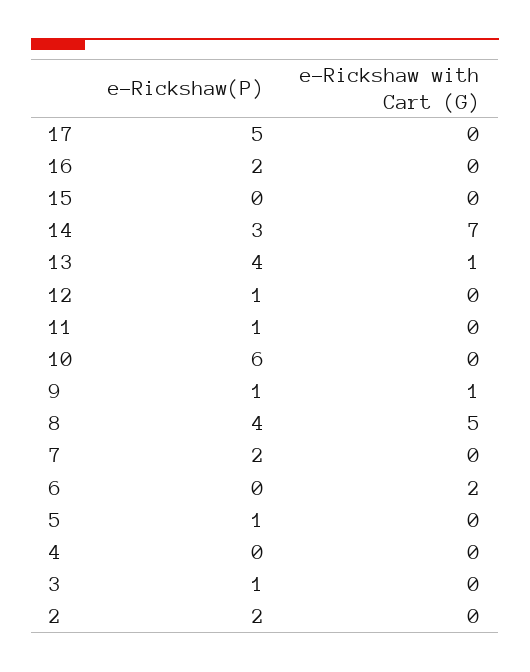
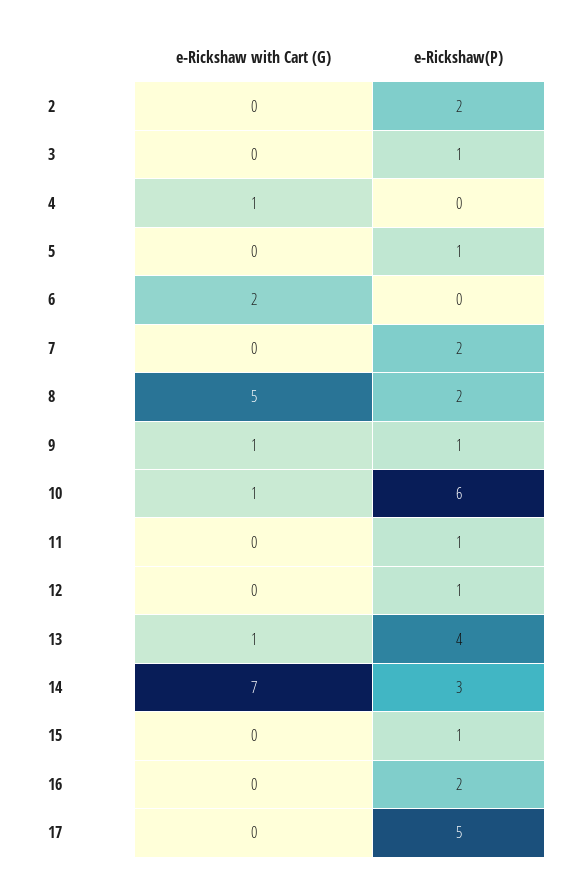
  {
    "e-Rickshaw(P)": {
      "17": 5,
      "16": 2,
-     "15": 0,
+     "15": 1,
      "14": 3,
      "13": 4,
      "12": 1,
      "11": 1,
      "10": 6,
      "9": 1,
-     "8": 4,
+     "8": 2,
      "7": 2,
      "6": 0,
      "5": 1,
      "4": 0,
      "3": 1,
      "2": 2
    },
    "e-Rickshaw with Cart (G)": {
      "17": 0,
      "16": 0,
      "15": 0,
      "14": 7,
      "13": 1,
      "12": 0,
      "11": 0,
-     "10": 0,
+     "10": 1,
      "9": 1,
      "8": 5,
      "7": 0,
      "6": 2,
      "5": 0,
-     "4": 0,
+     "4": 1,
      "3": 0,
      "2": 0
    }
  }

